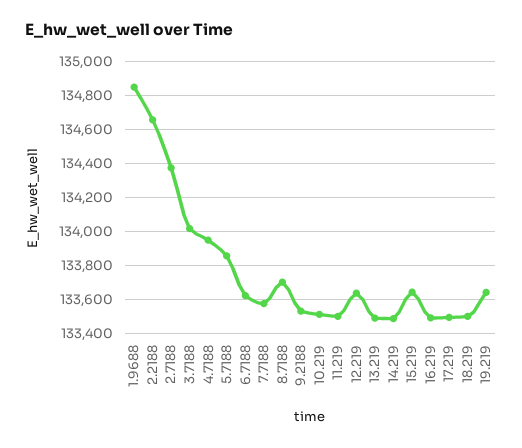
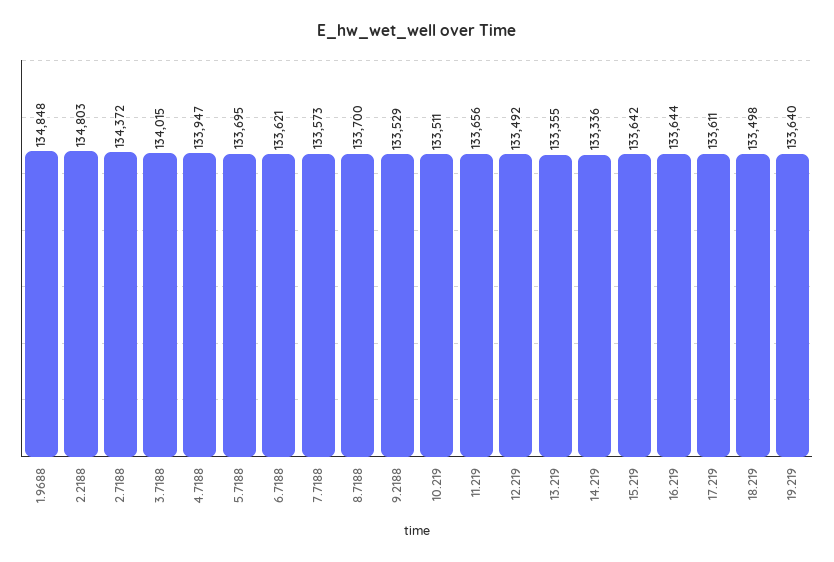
  {
    "1.9688": 134848,
-   "2.2188": 134650,
+   "2.2188": 134803,
    "2.7188": 134372,
    "3.7188": 134015,
    "4.7188": 133947,
-   "5.7188": 133850,
+   "5.7188": 133695,
    "6.7188": 133621,
    "7.7188": 133573,
    "8.7188": 133700,
    "9.2188": 133529,
    "10.219": 133511,
-   "11.219": 133500,
+   "11.219": 133656,
-   "12.219": 133650,
+   "12.219": 133492,
-   "13.219": 133500,
+   "13.219": 133355,
-   "14.219": 133500,
+   "14.219": 133336,
    "15.219": 133642,
-   "16.219": 133500,
+   "16.219": 133644,
-   "17.219": 133500,
+   "17.219": 133611,
    "18.219": 133498,
    "19.219": 133640
  }

